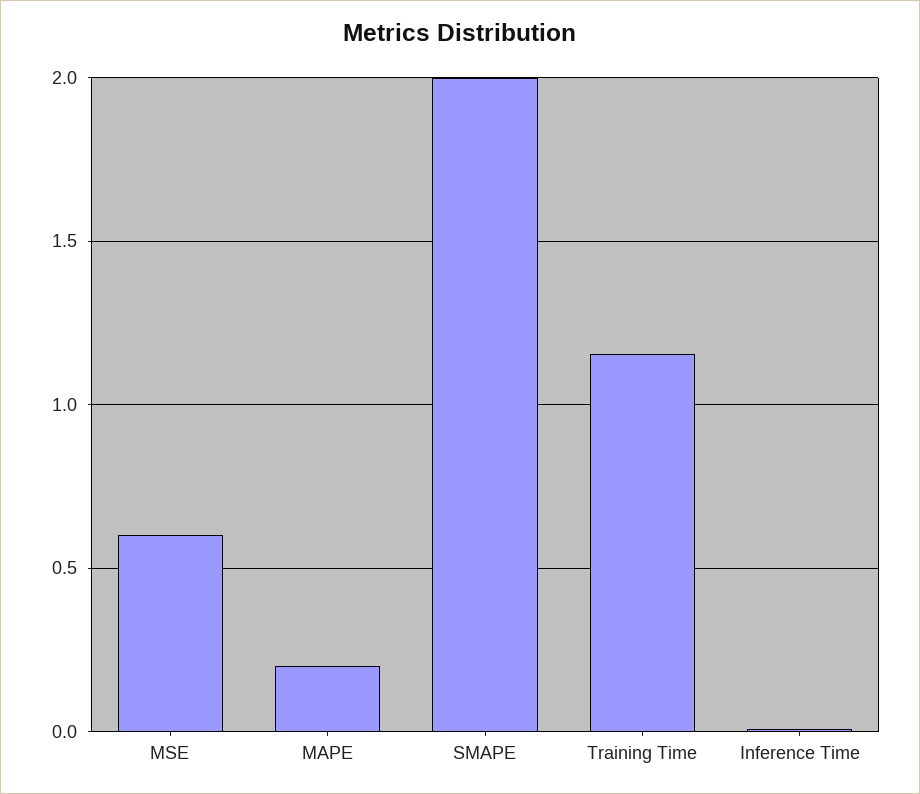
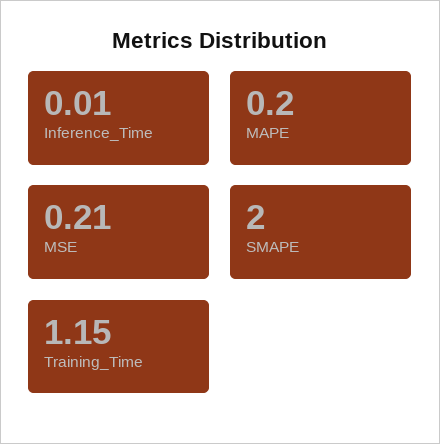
  {
-   "MSE": 0.6,
+   "MSE": 0.21,
    "MAPE": 0.2,
    "SMAPE": 2,
    "Training Time": 1.15,
    "Inference Time": 0.01
  }

